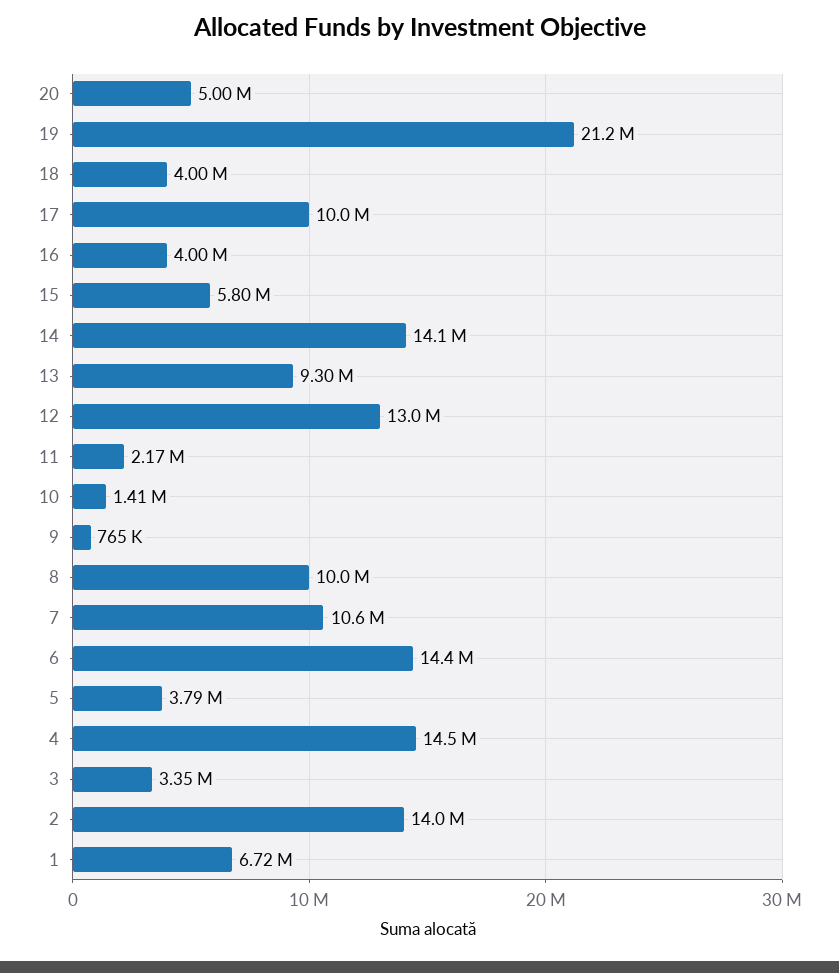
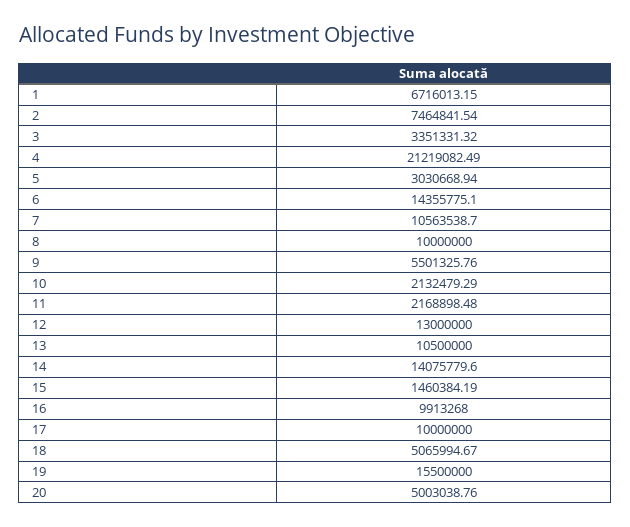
  {
    "20": 5003038.76,
-   "19": 21200000,
+   "19": 15500000,
-   "18": 4000000,
+   "18": 5065994.67,
    "17": 10000000,
-   "16": 4000000,
+   "16": 9913268,
-   "15": 5800000,
+   "15": 1460384.19,
    "14": 14075779.6,
-   "13": 9300000,
+   "13": 10500000,
    "12": 13000000,
    "11": 2168898.48,
-   "10": 1410000,
+   "10": 2132479.29,
-   "9": 765000,
+   "9": 5501325.76,
    "8": 10000000,
    "7": 10563538.7,
    "6": 14355775.1,
-   "5": 3790000,
+   "5": 3030668.94,
-   "4": 14500000,
+   "4": 21219082.49,
    "3": 3351331.32,
-   "2": 14000000,
+   "2": 7464841.54,
    "1": 6716013.15
  }

